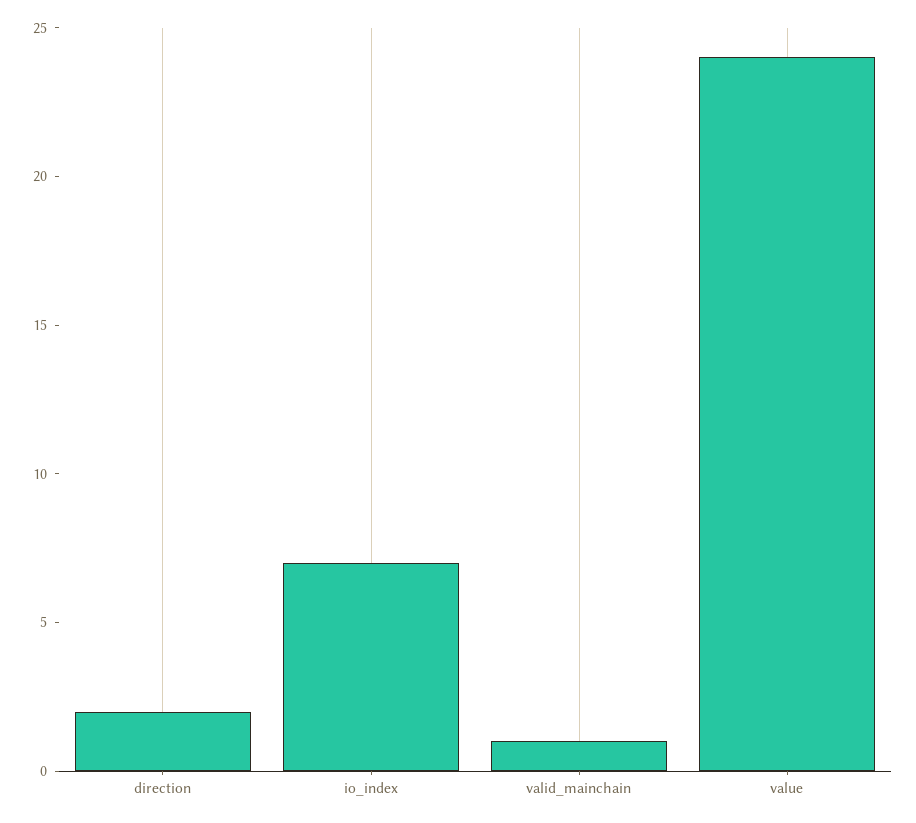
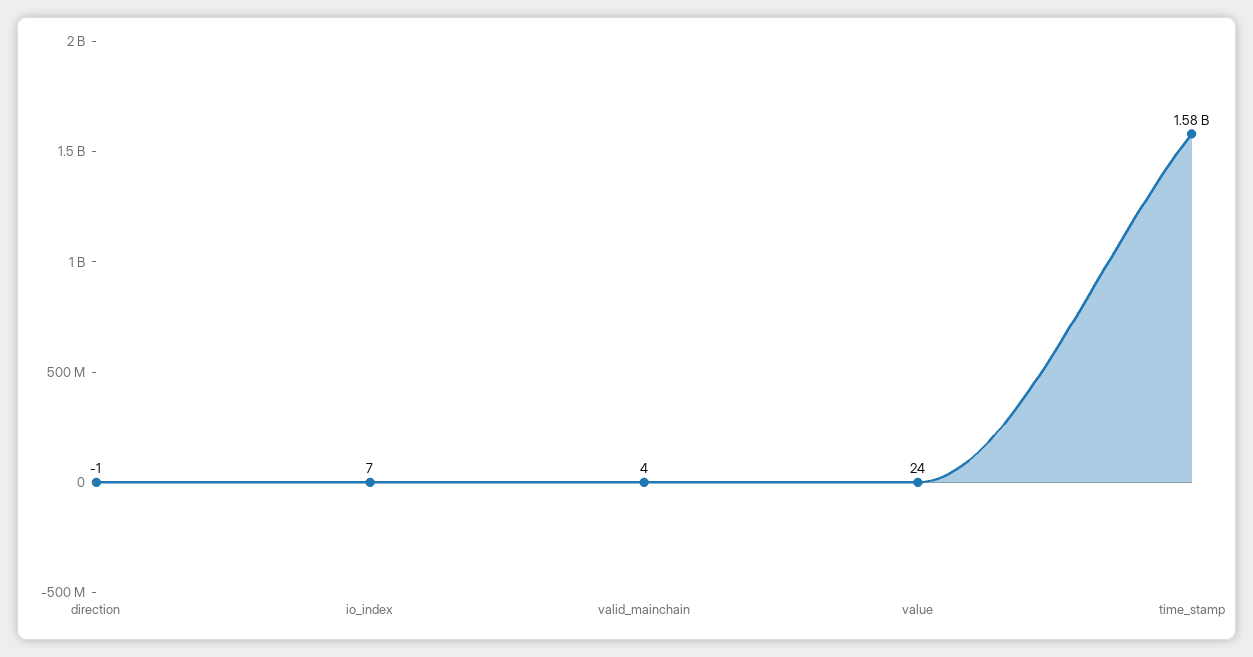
  {
-   "direction": 2,
+   "direction": -1,
    "io_index": 7,
-   "valid_mainchain": 1,
+   "valid_mainchain": 4,
-   "value": 24
+   "value": 24,
+   "time_stamp": 1580000000
  }

